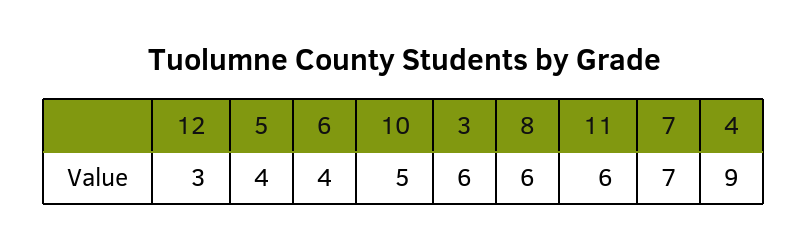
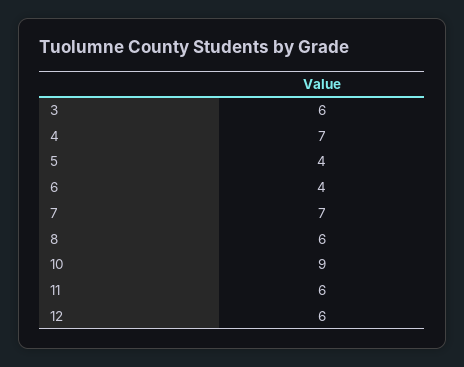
  {
-   "12": 3,
+   "12": 6,
    "5": 4,
    "6": 4,
-   "10": 5,
+   "10": 9,
    "3": 6,
    "8": 6,
    "11": 6,
    "7": 7,
-   "4": 9
+   "4": 7
  }

